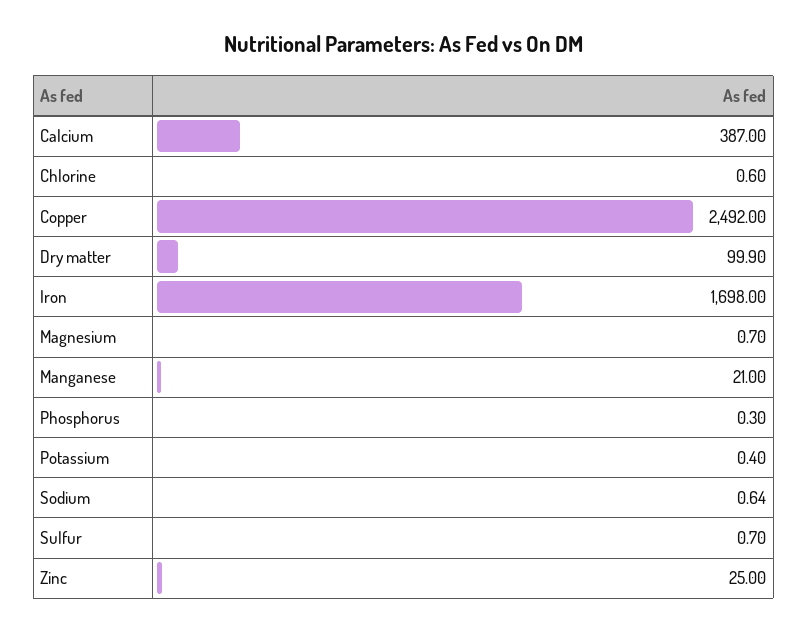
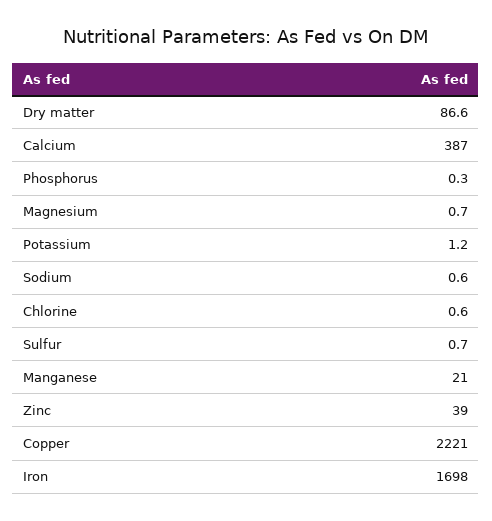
  {
    "Calcium": 387,
    "Chlorine": 0.6,
-   "Copper": 2492,
+   "Copper": 2221,
-   "Dry matter": 99.9,
+   "Dry matter": 86.6,
    "Iron": 1698,
    "Magnesium": 0.7,
    "Manganese": 21,
    "Phosphorus": 0.3,
-   "Potassium": 0.4,
+   "Potassium": 1.2,
    "Sodium": 0.64,
    "Sulfur": 0.7,
-   "Zinc": 25
+   "Zinc": 39
  }

